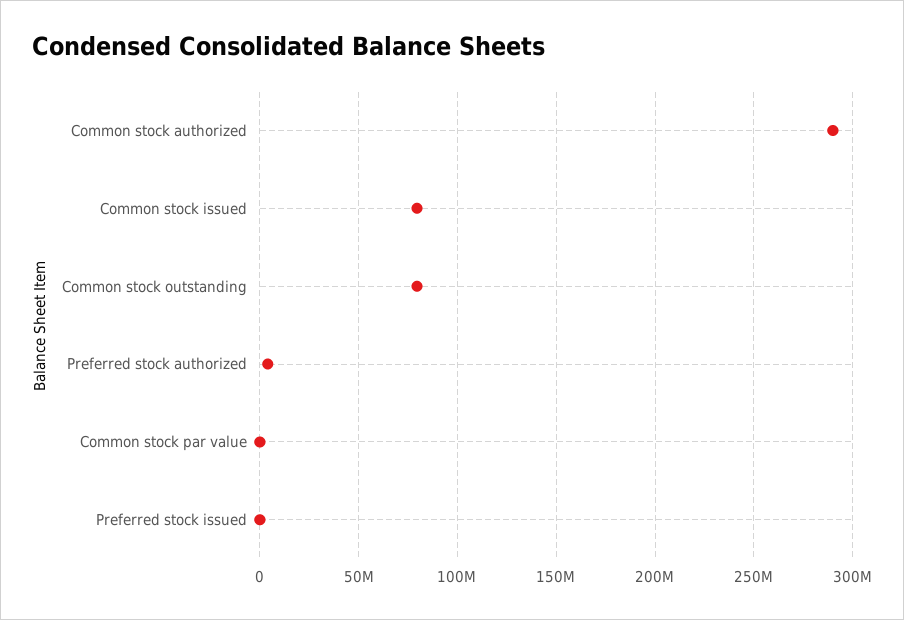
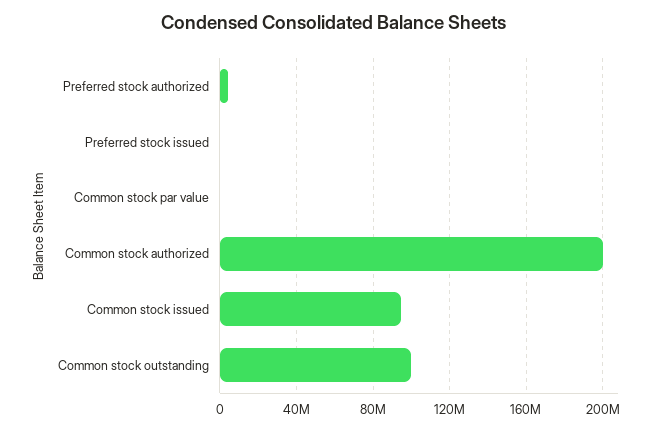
  {
-   "Common stock authorized": 290000000,
+   "Common stock authorized": 200000000,
-   "Common stock issued": 80000000,
+   "Common stock issued": 95000000,
-   "Common stock outstanding": 80000000,
+   "Common stock outstanding": 100000000,
    "Preferred stock authorized": 5000000,
    "Common stock par value": 0,
    "Preferred stock issued": 0
  }

